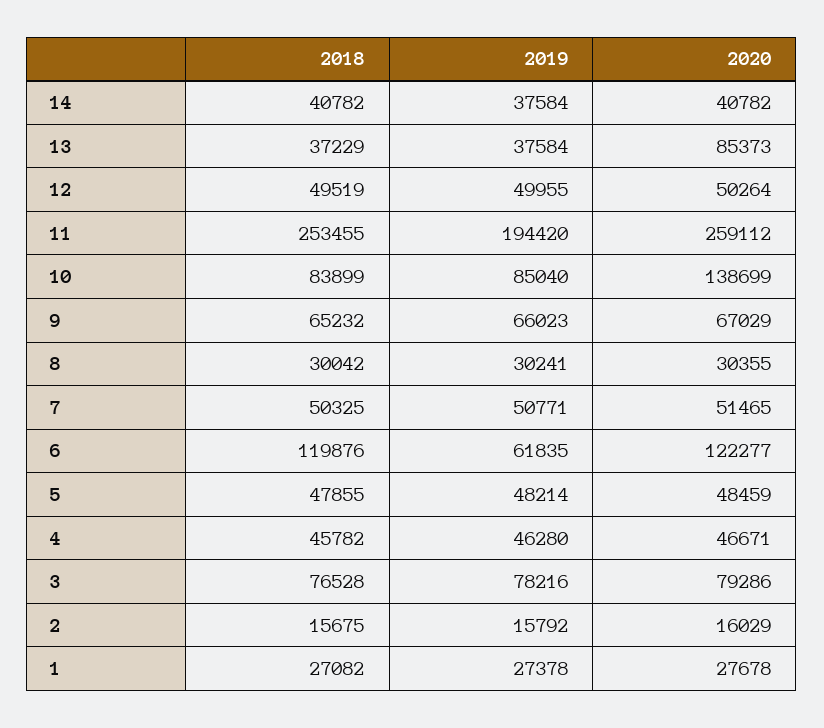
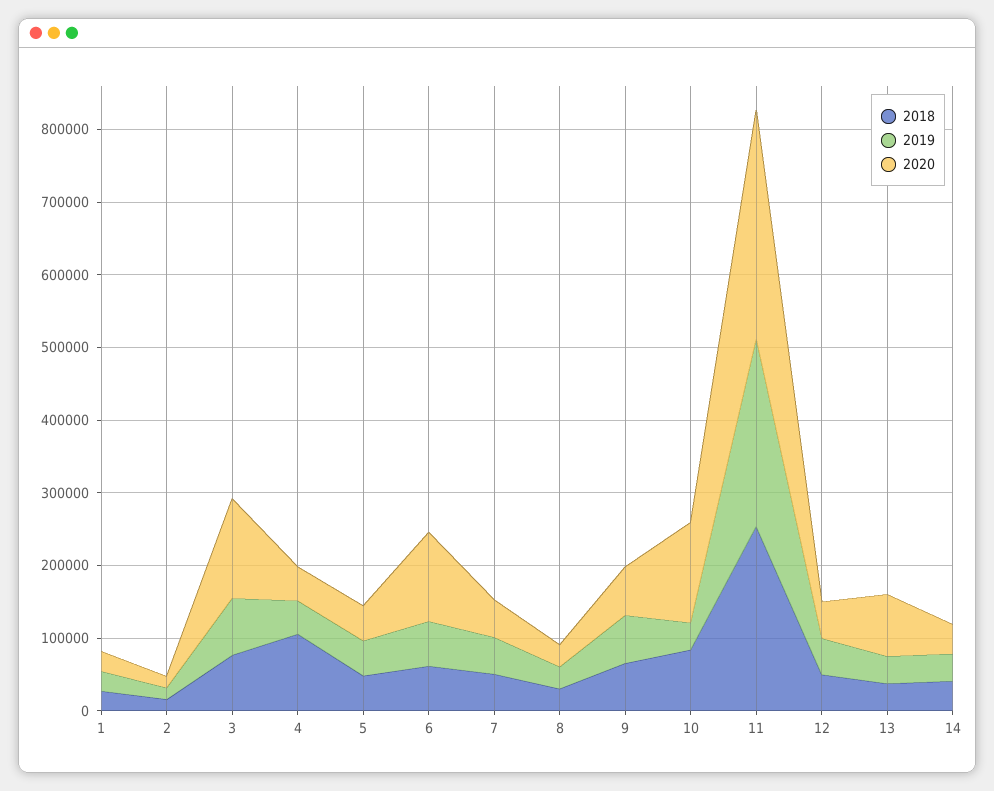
  {
    "2018": {
      "14": 40782,
      "13": 37229,
      "12": 49519,
      "11": 253455,
      "10": 83899,
      "9": 65232,
      "8": 30042,
      "7": 50325,
-     "6": 119876,
+     "6": 60000,
      "5": 47855,
-     "4": 45782,
+     "4": 100000,
      "3": 76528,
      "2": 15675,
      "1": 27082
    },
    "2019": {
      "14": 37584,
      "13": 37584,
      "12": 49955,
-     "11": 194420,
+     "11": 260000,
-     "10": 85040,
+     "10": 40000,
      "9": 66023,
      "8": 30241,
      "7": 50771,
      "6": 61835,
      "5": 48214,
      "4": 46280,
      "3": 78216,
      "2": 15792,
      "1": 27378
    },
    "2020": {
      "14": 40782,
      "13": 85373,
      "12": 50264,
-     "11": 259112,
+     "11": 320000,
      "10": 138699,
      "9": 67029,
      "8": 30355,
      "7": 51465,
      "6": 122277,
      "5": 48459,
      "4": 46671,
-     "3": 79286,
+     "3": 140000,
      "2": 16029,
      "1": 27678
    }
  }

